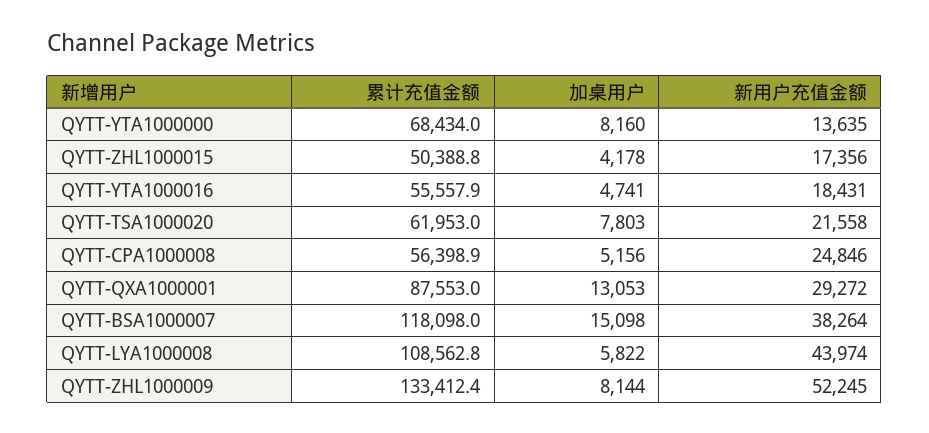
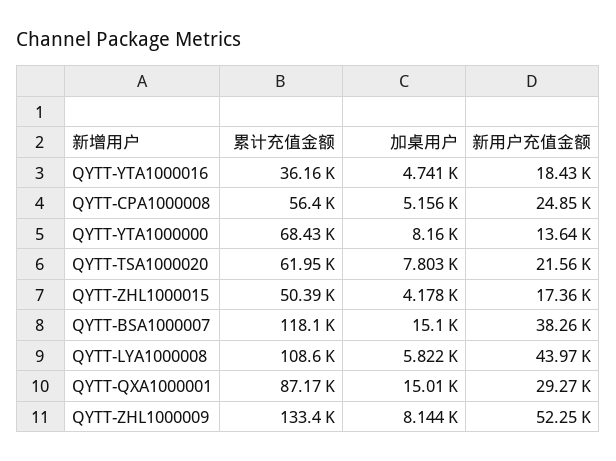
  {
    "累计充值金额": {
      "QYTT-YTA1000000": 68434,
      "QYTT-ZHL1000015": 50388.8,
-     "QYTT-YTA1000016": 55557.9,
+     "QYTT-YTA1000016": 36160,
      "QYTT-TSA1000020": 61953,
      "QYTT-CPA1000008": 56398.9,
-     "QYTT-QXA1000001": 87553,
+     "QYTT-QXA1000001": 87170,
      "QYTT-BSA1000007": 118098,
      "QYTT-LYA1000008": 108562.8,
      "QYTT-ZHL1000009": 133412.4
    },
    "加桌用户": {
      "QYTT-YTA1000000": 8160,
      "QYTT-ZHL1000015": 4178,
      "QYTT-YTA1000016": 4741,
      "QYTT-TSA1000020": 7803,
      "QYTT-CPA1000008": 5156,
-     "QYTT-QXA1000001": 13053,
+     "QYTT-QXA1000001": 15010,
      "QYTT-BSA1000007": 15098,
      "QYTT-LYA1000008": 5822,
      "QYTT-ZHL1000009": 8144
    },
    "新用户充值金额": {
      "QYTT-YTA1000000": 13635,
      "QYTT-ZHL1000015": 17356,
      "QYTT-YTA1000016": 18431,
      "QYTT-TSA1000020": 21558,
      "QYTT-CPA1000008": 24846,
      "QYTT-QXA1000001": 29272,
      "QYTT-BSA1000007": 38264,
      "QYTT-LYA1000008": 43974,
      "QYTT-ZHL1000009": 52245
    }
  }

